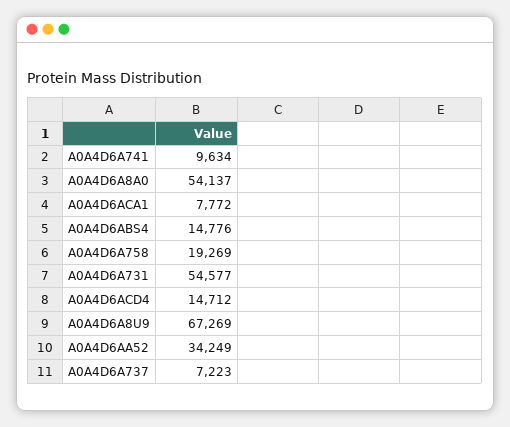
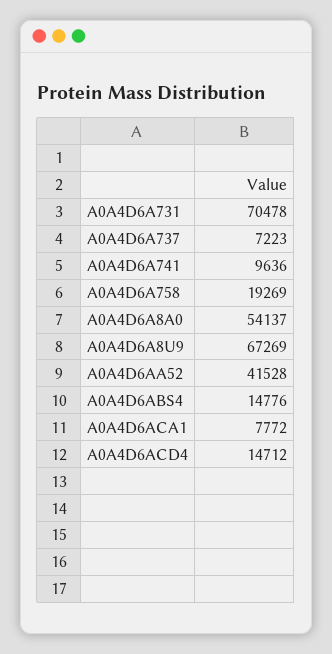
  {
-   "A0A4D6A741": 9634,
+   "A0A4D6A741": 9636,
    "A0A4D6A8A0": 54137,
    "A0A4D6ACA1": 7772,
    "A0A4D6ABS4": 14776,
    "A0A4D6A758": 19269,
-   "A0A4D6A731": 54577,
+   "A0A4D6A731": 70478,
    "A0A4D6ACD4": 14712,
    "A0A4D6A8U9": 67269,
-   "A0A4D6AA52": 34249,
+   "A0A4D6AA52": 41528,
    "A0A4D6A737": 7223
  }

